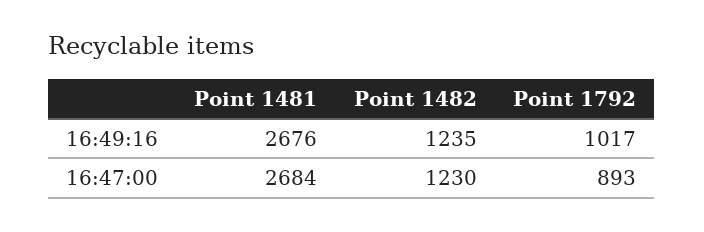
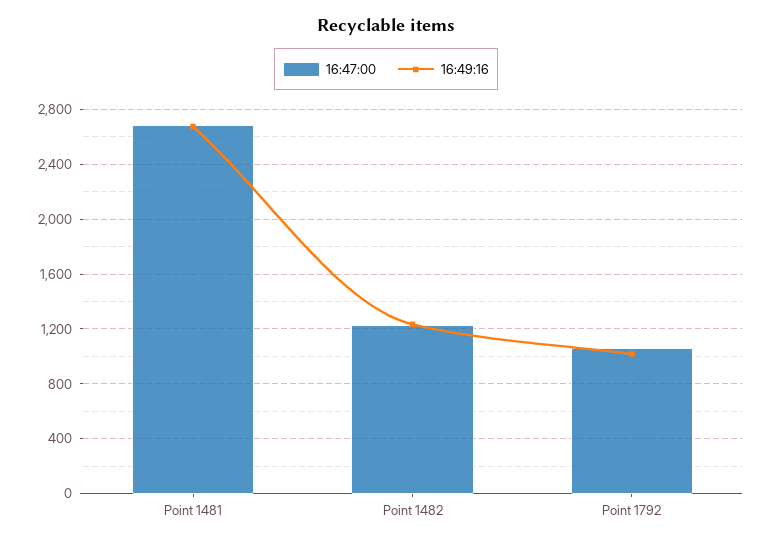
  {
    "16:49:16": {
      "Point 1481": 2676,
      "Point 1482": 1235,
      "Point 1792": 1017
    },
    "16:47:00": {
      "Point 1481": 2684,
      "Point 1482": 1230,
-     "Point 1792": 893
+     "Point 1792": 1050
    }
  }

